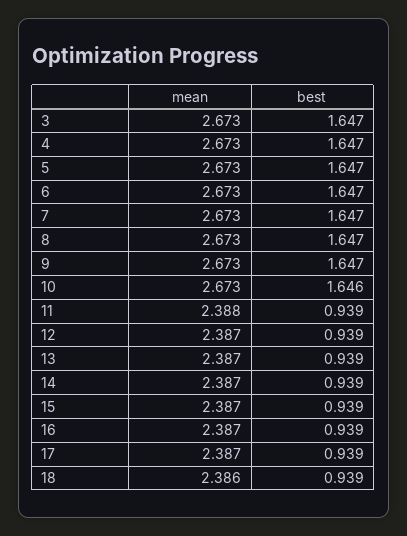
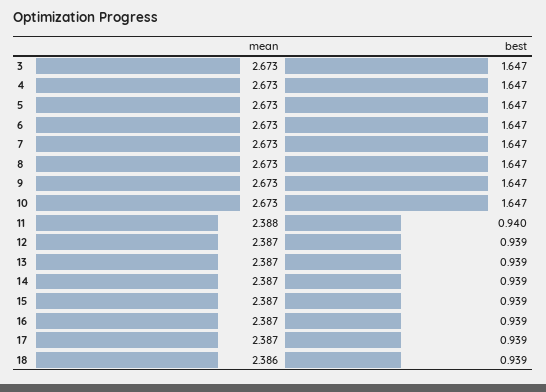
  {
    "mean": {
      "3": 2.673,
      "4": 2.673,
      "5": 2.673,
      "6": 2.673,
      "7": 2.673,
      "8": 2.673,
      "9": 2.673,
      "10": 2.673,
      "11": 2.388,
      "12": 2.387,
      "13": 2.387,
      "14": 2.387,
      "15": 2.387,
      "16": 2.387,
      "17": 2.387,
      "18": 2.386
    },
    "best": {
      "3": 1.647,
      "4": 1.647,
      "5": 1.647,
      "6": 1.647,
      "7": 1.647,
      "8": 1.647,
      "9": 1.647,
-     "10": 1.646,
+     "10": 1.647,
-     "11": 0.939,
+     "11": 0.94,
      "12": 0.939,
      "13": 0.939,
      "14": 0.939,
      "15": 0.939,
      "16": 0.939,
      "17": 0.939,
      "18": 0.939
    }
  }

